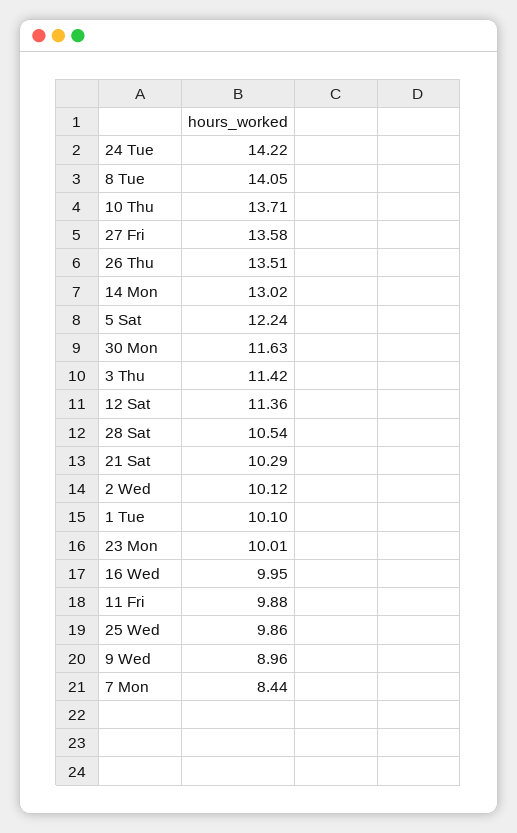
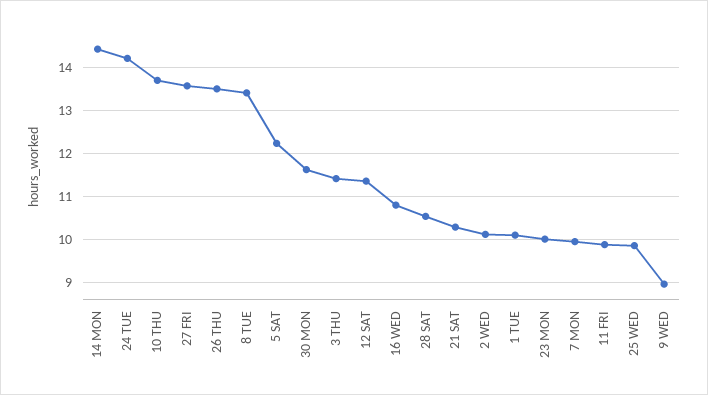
  {
    "24 Tue": 14.22,
-   "8 Tue": 14.05,
+   "8 Tue": 13.4,
    "10 Thu": 13.71,
    "27 Fri": 13.58,
    "26 Thu": 13.51,
-   "14 Mon": 13.02,
+   "14 Mon": 14.4,
    "5 Sat": 12.24,
    "30 Mon": 11.63,
    "3 Thu": 11.42,
    "12 Sat": 11.36,
    "28 Sat": 10.54,
    "21 Sat": 10.29,
    "2 Wed": 10.12,
    "1 Tue": 10.1,
    "23 Mon": 10.01,
-   "16 Wed": 9.95,
+   "16 Wed": 10.8,
    "11 Fri": 9.88,
    "25 Wed": 9.86,
    "9 Wed": 8.96,
-   "7 Mon": 8.44
+   "7 Mon": 10
  }

